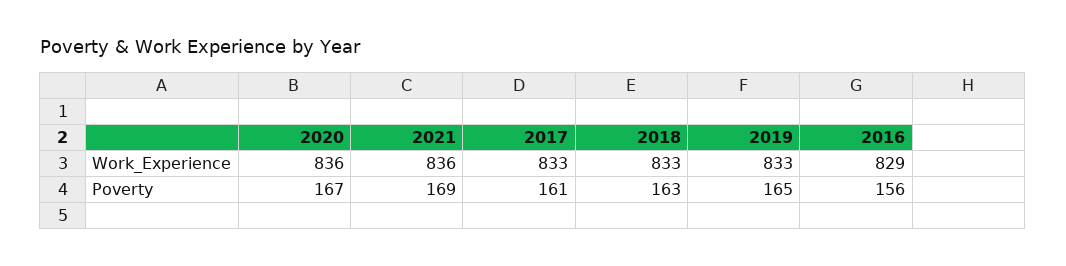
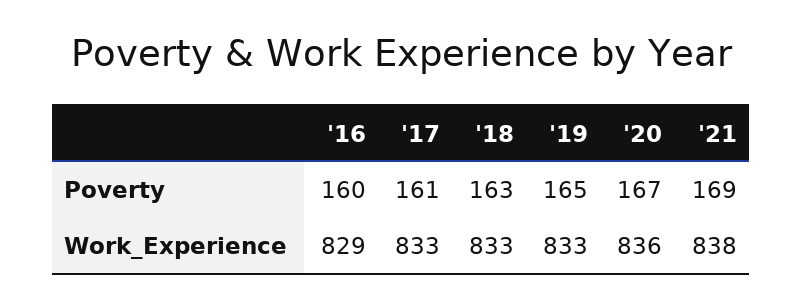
  {
    "2020": {
      "Work_Experience": 836,
      "Poverty": 167
    },
    "2021": {
-     "Work_Experience": 836,
+     "Work_Experience": 838,
      "Poverty": 169
    },
    "2017": {
      "Work_Experience": 833,
      "Poverty": 161
    },
    "2018": {
      "Work_Experience": 833,
      "Poverty": 163
    },
    "2019": {
      "Work_Experience": 833,
      "Poverty": 165
    },
    "2016": {
      "Work_Experience": 829,
-     "Poverty": 156
+     "Poverty": 160
    }
  }

